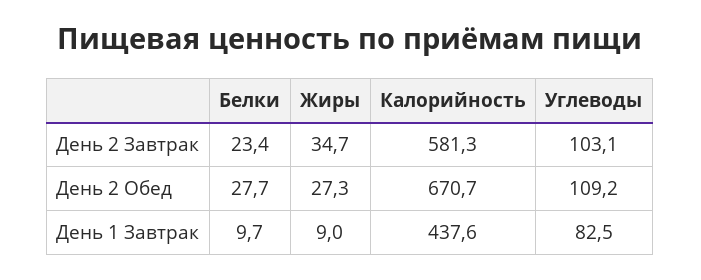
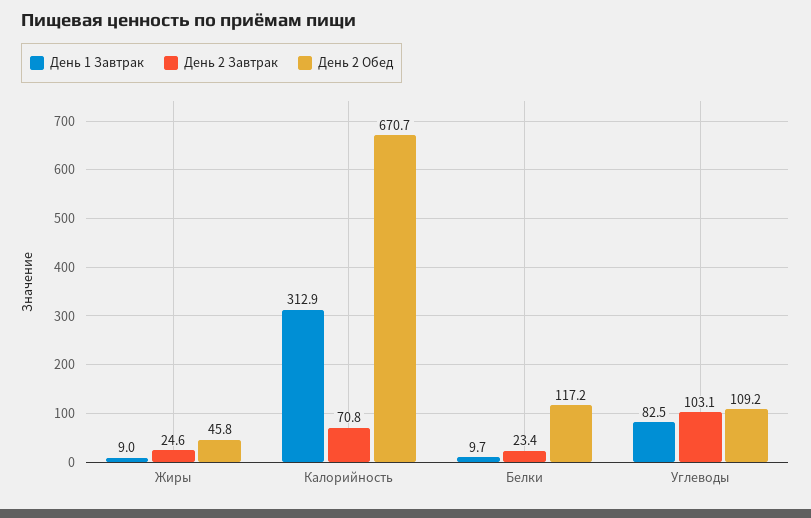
  {
    "День 2 Завтрак": {
      "Белки": 23.4,
-     "Жиры": 34.7,
+     "Жиры": 24.6,
-     "Калорийность": 581.3,
+     "Калорийность": 70.8,
      "Углеводы": 103.1
    },
    "День 2 Обед": {
-     "Белки": 27.7,
+     "Белки": 117.2,
-     "Жиры": 27.3,
+     "Жиры": 45.8,
      "Калорийность": 670.7,
      "Углеводы": 109.2
    },
    "День 1 Завтрак": {
      "Белки": 9.7,
      "Жиры": 9,
-     "Калорийность": 437.6,
+     "Калорийность": 312.9,
      "Углеводы": 82.5
    }
  }

